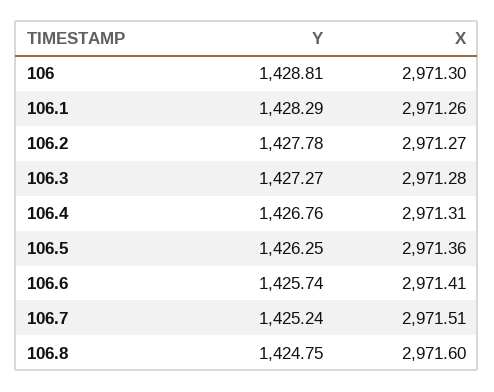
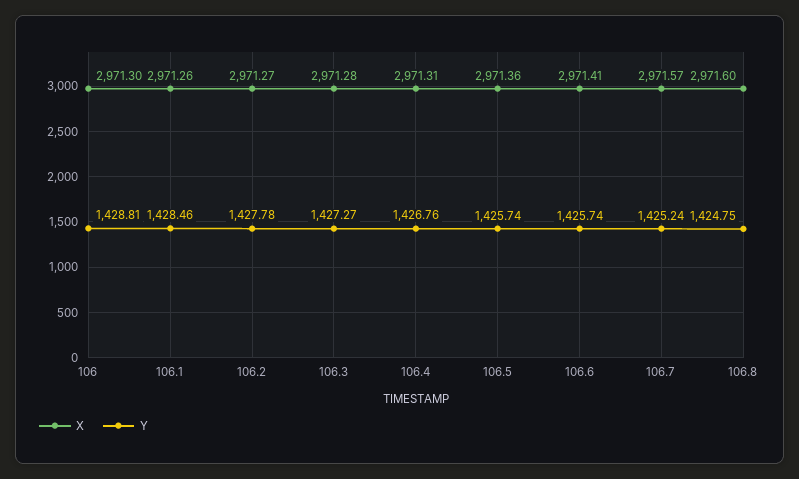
  {
    "Y": {
      "106": 1428.81,
-     "106.1": 1428.29,
+     "106.1": 1428.46,
      "106.2": 1427.78,
      "106.3": 1427.27,
      "106.4": 1426.76,
-     "106.5": 1426.25,
+     "106.5": 1425.74,
      "106.6": 1425.74,
      "106.7": 1425.24,
      "106.8": 1424.75
    },
    "X": {
      "106": 2971.3,
      "106.1": 2971.26,
      "106.2": 2971.27,
      "106.3": 2971.28,
      "106.4": 2971.31,
      "106.5": 2971.36,
      "106.6": 2971.41,
-     "106.7": 2971.51,
+     "106.7": 2971.57,
      "106.8": 2971.6
    }
  }

